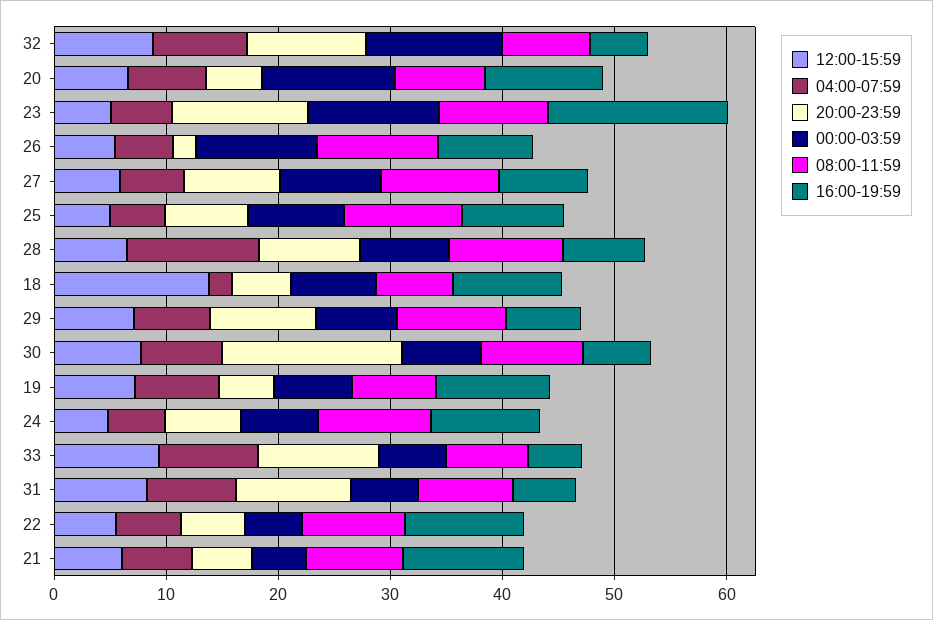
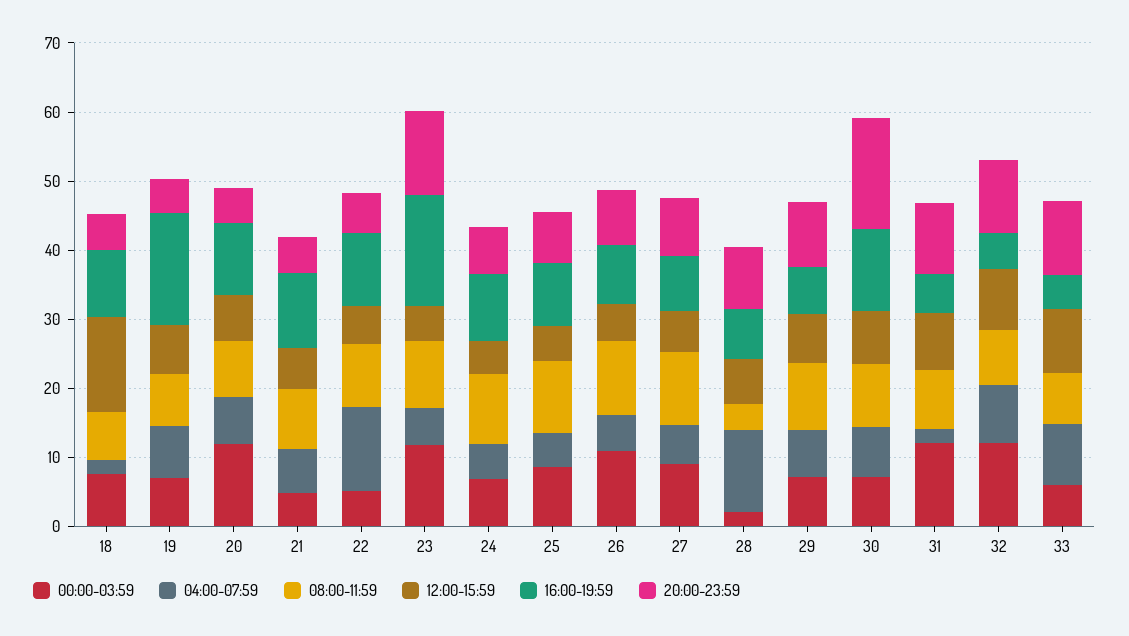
  {
    "12:00-15:59": {
      "32": 8,
      "20": 6,
      "23": 6,
      "26": 6,
      "27": 6,
      "25": 6,
      "28": 6,
      "18": 14,
      "29": 8,
      "30": 8,
      "19": 8,
      "24": 4,
      "33": 10,
      "31": 8,
      "22": 6,
      "21": 6
    },
    "04:00-07:59": {
      "32": 8,
      "20": 6,
      "23": 6,
      "26": 6,
      "27": 6,
      "25": 4,
      "28": 12,
      "18": 2,
      "29": 6,
      "30": 8,
      "19": 8,
      "24": 6,
      "33": 8,
-     "31": 8,
+     "31": 2,
-     "22": 6,
+     "22": 12,
      "21": 6
    },
    "20:00-23:59": {
      "32": 10,
      "20": 6,
      "23": 12,
-     "26": 2,
+     "26": 8,
      "27": 8,
      "25": 8,
      "28": 10,
      "18": 6,
      "29": 10,
      "30": 16,
      "19": 4,
      "24": 6,
      "33": 10,
      "31": 10,
      "22": 6,
      "21": 6
    },
    "00:00-03:59": {
      "32": 12,
      "20": 12,
      "23": 12,
      "26": 10,
      "27": 10,
      "25": 8,
-     "28": 8,
+     "28": 2,
      "18": 8,
      "29": 8,
      "30": 8,
      "19": 8,
      "24": 6,
      "33": 6,
-     "31": 6,
+     "31": 12,
      "22": 6,
      "21": 4
    },
    "08:00-11:59": {
      "32": 8,
      "20": 8,
      "23": 10,
      "26": 10,
      "27": 10,
      "25": 10,
-     "28": 10,
+     "28": 4,
      "18": 6,
      "29": 10,
      "30": 10,
      "19": 8,
      "24": 10,
      "33": 8,
      "31": 8,
      "22": 10,
      "21": 8
    },
    "16:00-19:59": {
      "32": 6,
      "20": 10,
      "23": 16,
      "26": 8,
      "27": 8,
      "25": 10,
      "28": 8,
      "18": 10,
      "29": 6,
-     "30": 6,
+     "30": 12,
-     "19": 10,
+     "19": 16,
      "24": 10,
      "33": 4,
      "31": 6,
      "22": 10,
      "21": 10
    }
  }

